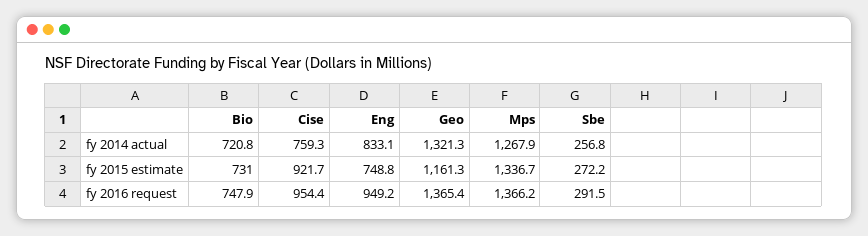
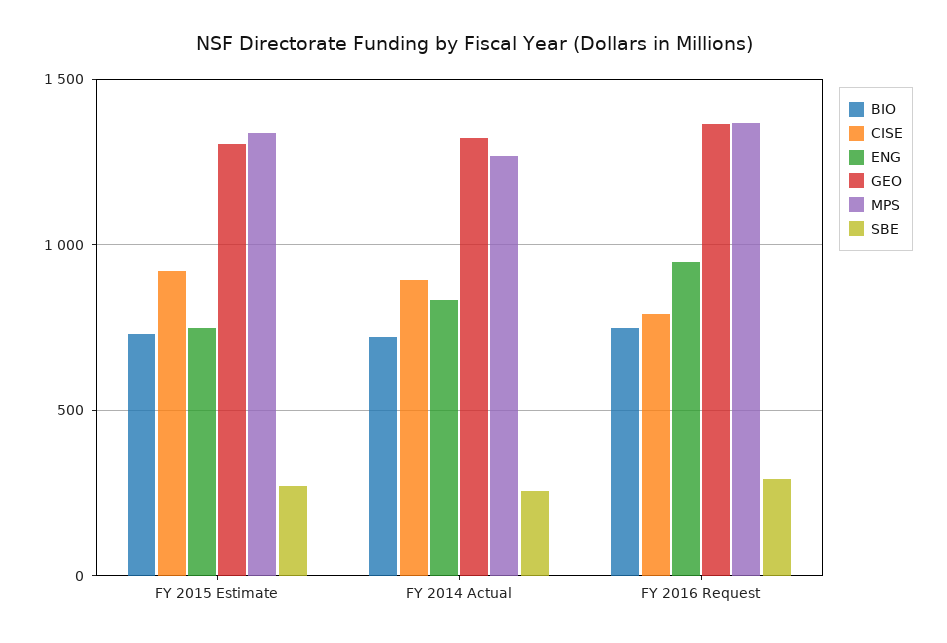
  {
    "Bio": {
      "fy 2014 actual": 720.8,
      "fy 2015 estimate": 731,
      "fy 2016 request": 747.9
    },
    "Cise": {
-     "fy 2014 actual": 759.3,
+     "fy 2014 actual": 900,
      "fy 2015 estimate": 921.7,
-     "fy 2016 request": 954.4
+     "fy 2016 request": 800
    },
    "Eng": {
      "fy 2014 actual": 833.1,
      "fy 2015 estimate": 748.8,
      "fy 2016 request": 949.2
    },
    "Geo": {
      "fy 2014 actual": 1321.3,
-     "fy 2015 estimate": 1161.3,
+     "fy 2015 estimate": 1300,
      "fy 2016 request": 1365.4
    },
    "Mps": {
      "fy 2014 actual": 1267.9,
      "fy 2015 estimate": 1336.7,
      "fy 2016 request": 1366.2
    },
    "Sbe": {
      "fy 2014 actual": 256.8,
      "fy 2015 estimate": 272.2,
      "fy 2016 request": 291.5
    }
  }

